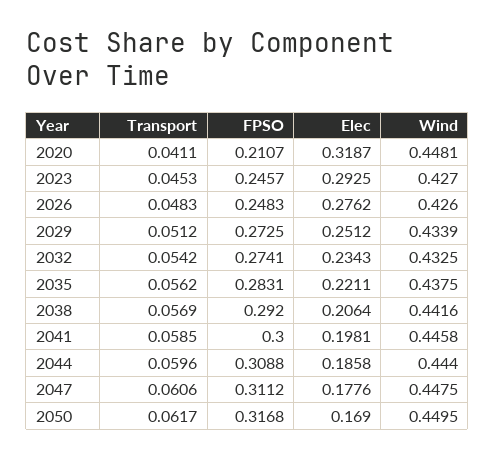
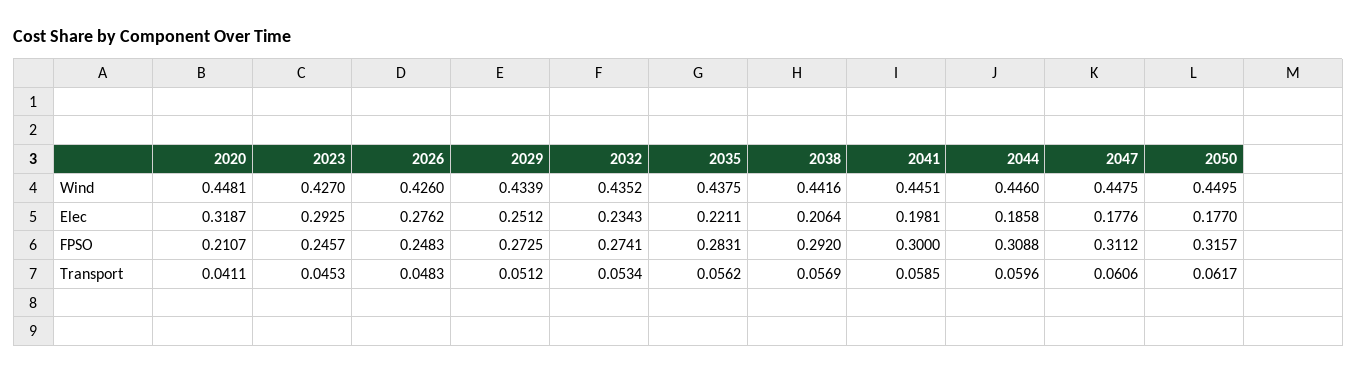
  {
    "Transport": {
      "2020": 0.0411,
      "2023": 0.0453,
      "2026": 0.0483,
      "2029": 0.0512,
-     "2032": 0.0542,
+     "2032": 0.0534,
      "2035": 0.0562,
      "2038": 0.0569,
      "2041": 0.0585,
      "2044": 0.0596,
      "2047": 0.0606,
      "2050": 0.0617
    },
    "FPSO": {
      "2020": 0.2107,
      "2023": 0.2457,
      "2026": 0.2483,
      "2029": 0.2725,
      "2032": 0.2741,
      "2035": 0.2831,
      "2038": 0.292,
      "2041": 0.3,
      "2044": 0.3088,
      "2047": 0.3112,
-     "2050": 0.3168
+     "2050": 0.3157
    },
    "Elec": {
      "2020": 0.3187,
      "2023": 0.2925,
      "2026": 0.2762,
      "2029": 0.2512,
      "2032": 0.2343,
      "2035": 0.2211,
      "2038": 0.2064,
      "2041": 0.1981,
      "2044": 0.1858,
      "2047": 0.1776,
-     "2050": 0.169
+     "2050": 0.177
    },
    "Wind": {
      "2020": 0.4481,
      "2023": 0.427,
      "2026": 0.426,
      "2029": 0.4339,
-     "2032": 0.4325,
+     "2032": 0.4352,
      "2035": 0.4375,
      "2038": 0.4416,
-     "2041": 0.4458,
+     "2041": 0.4451,
-     "2044": 0.444,
+     "2044": 0.446,
      "2047": 0.4475,
      "2050": 0.4495
    }
  }

